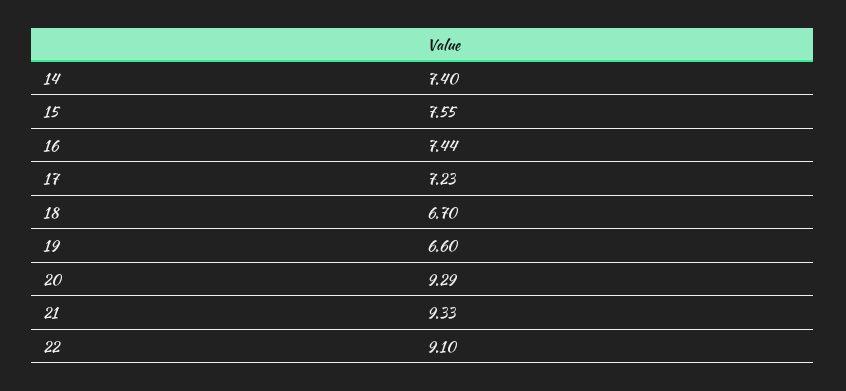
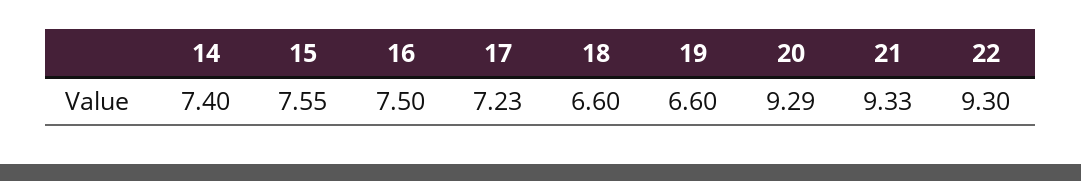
  {
    "14": 7.4,
    "15": 7.55,
-   "16": 7.44,
+   "16": 7.5,
    "17": 7.23,
-   "18": 6.7,
+   "18": 6.6,
    "19": 6.6,
    "20": 9.29,
    "21": 9.33,
-   "22": 9.1
+   "22": 9.3
  }

